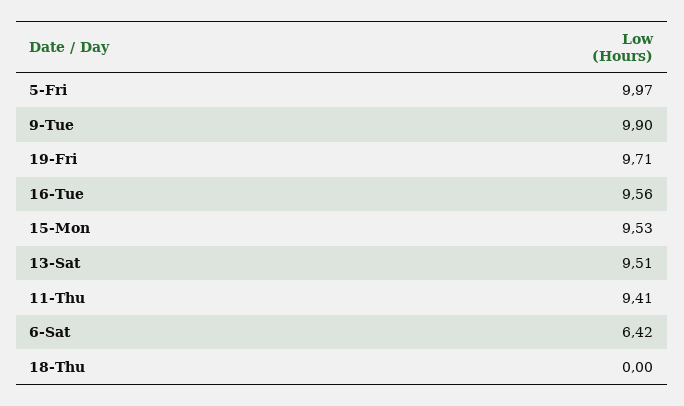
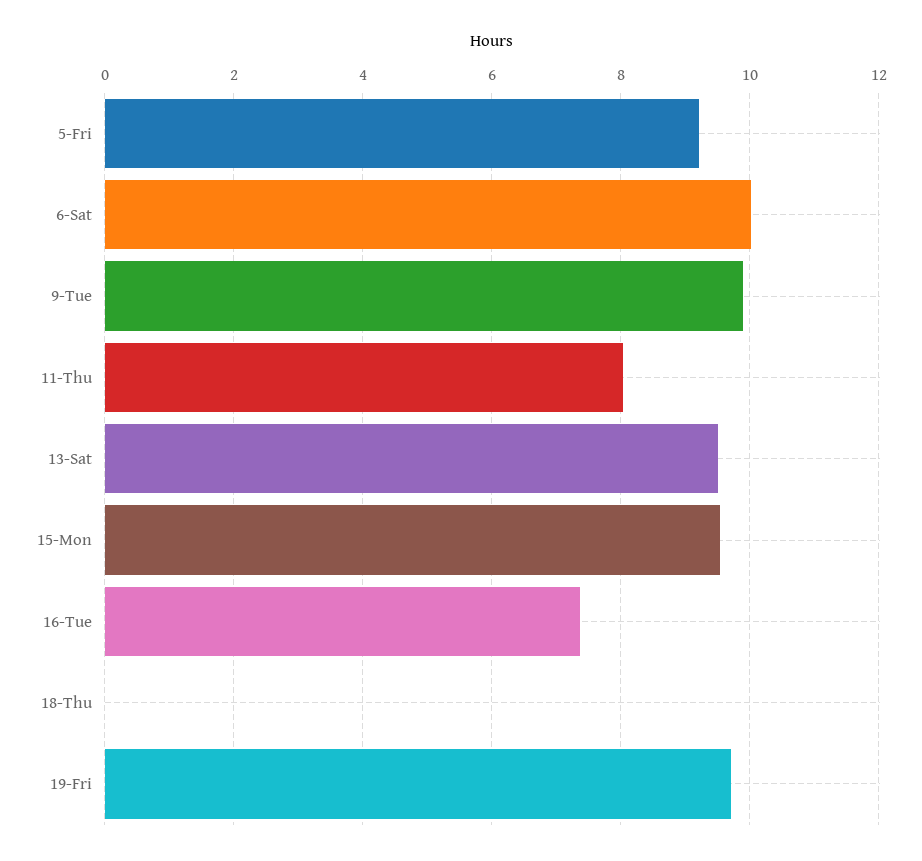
  {
-   "5-Fri": 9.97,
+   "5-Fri": 9.2,
    "9-Tue": 9.9,
    "19-Fri": 9.71,
-   "16-Tue": 9.56,
+   "16-Tue": 7.4,
    "15-Mon": 9.53,
    "13-Sat": 9.51,
-   "11-Thu": 9.41,
+   "11-Thu": 8,
-   "6-Sat": 6.42,
+   "6-Sat": 10,
    "18-Thu": 0
  }

